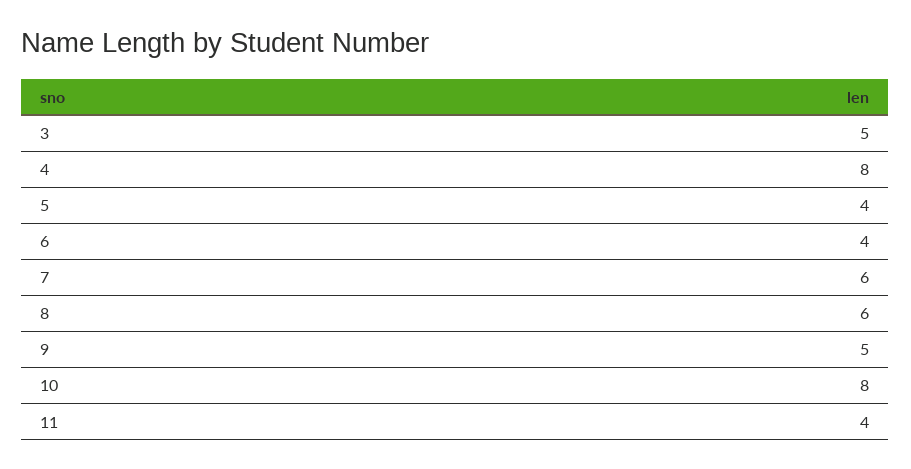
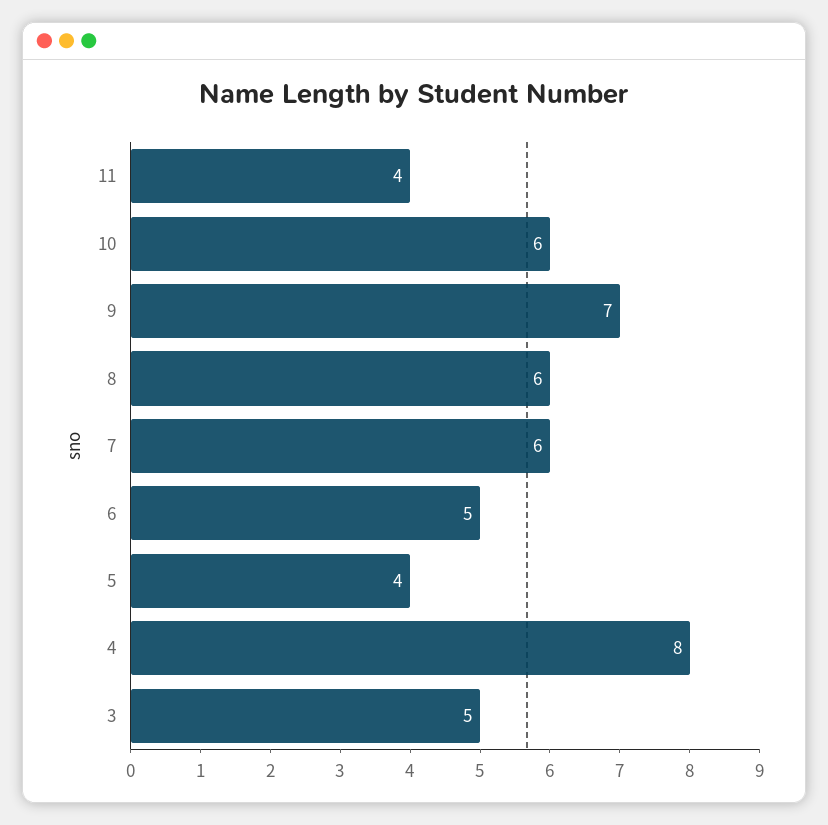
  {
    "3": 5,
    "4": 8,
    "5": 4,
-   "6": 4,
+   "6": 5,
    "7": 6,
    "8": 6,
-   "9": 5,
+   "9": 7,
-   "10": 8,
+   "10": 6,
    "11": 4
  }

